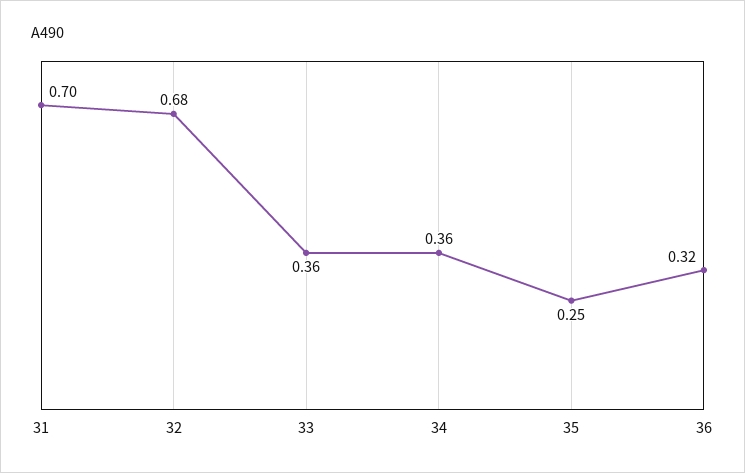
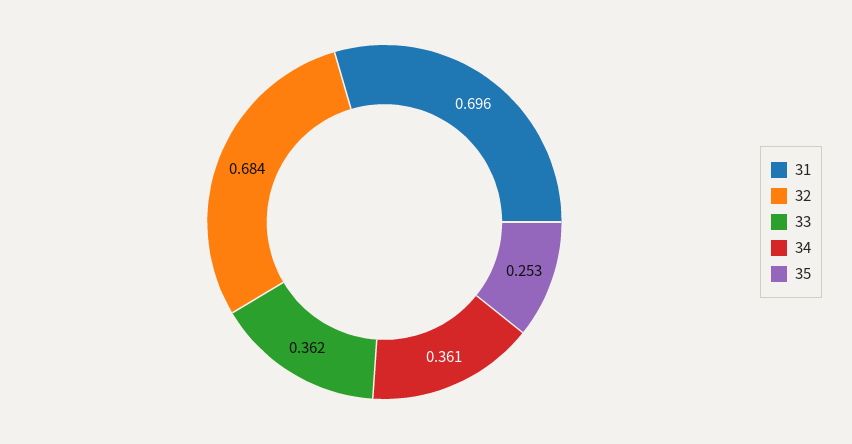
  {
    "31": 0.696,
    "32": 0.684,
    "33": 0.362,
    "34": 0.361,
-   "35": 0.253,
+   "35": 0.253
-   "36": 0.32
  }

